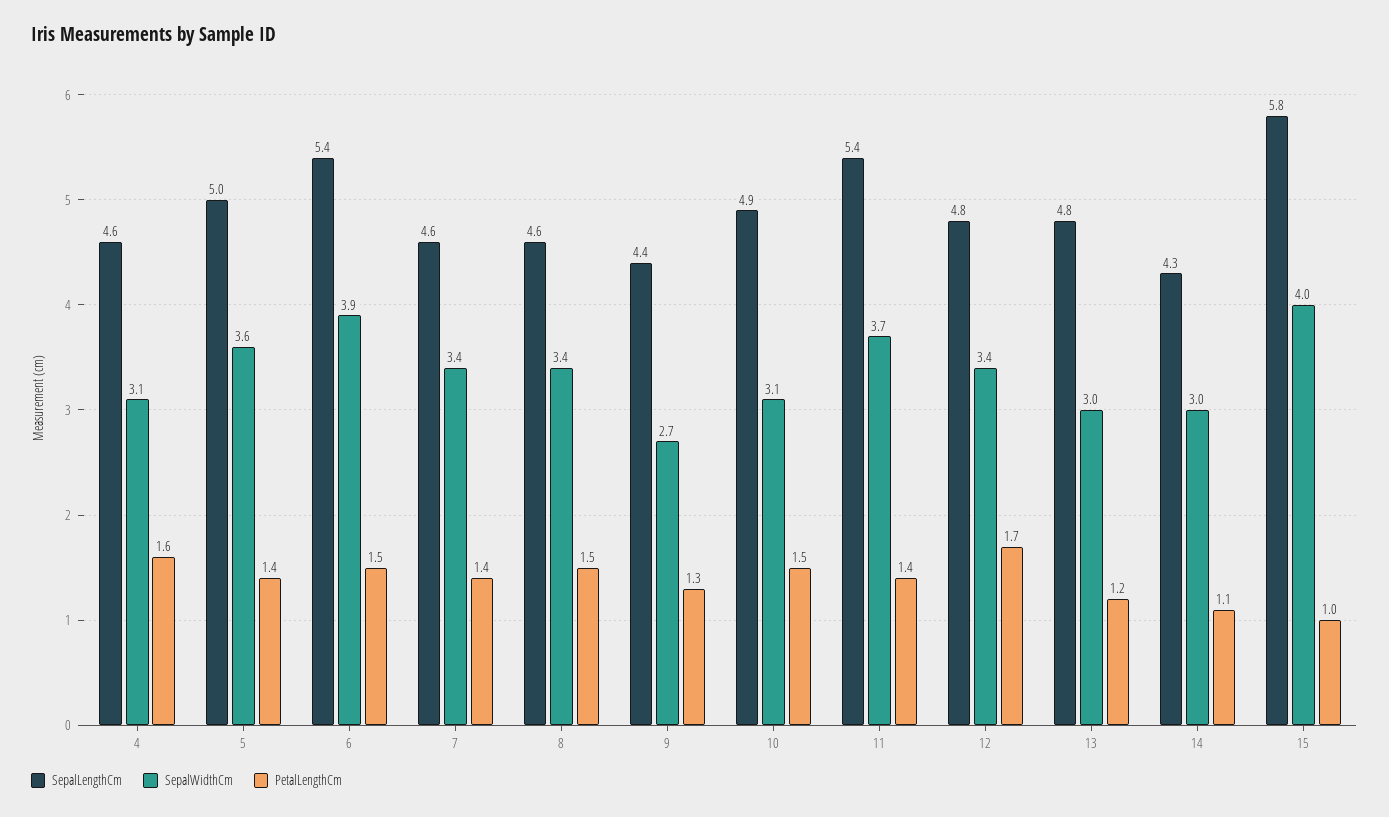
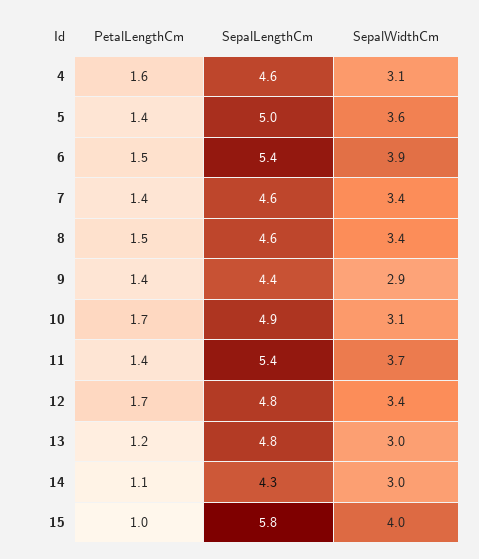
  {
    "SepalLengthCm": {
      "4": 4.6,
      "5": 5,
      "6": 5.4,
      "7": 4.6,
      "8": 4.6,
      "9": 4.4,
      "10": 4.9,
      "11": 5.4,
      "12": 4.8,
      "13": 4.8,
      "14": 4.3,
      "15": 5.8
    },
    "SepalWidthCm": {
      "4": 3.1,
      "5": 3.6,
      "6": 3.9,
      "7": 3.4,
      "8": 3.4,
-     "9": 2.7,
+     "9": 2.9,
      "10": 3.1,
      "11": 3.7,
      "12": 3.4,
      "13": 3,
      "14": 3,
      "15": 4
    },
    "PetalLengthCm": {
      "4": 1.6,
      "5": 1.4,
      "6": 1.5,
      "7": 1.4,
      "8": 1.5,
-     "9": 1.3,
+     "9": 1.4,
-     "10": 1.5,
+     "10": 1.7,
      "11": 1.4,
      "12": 1.7,
      "13": 1.2,
      "14": 1.1,
      "15": 1
    }
  }

